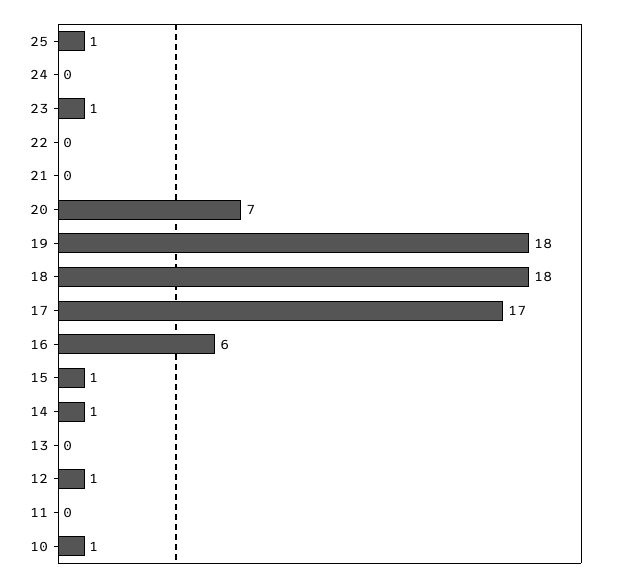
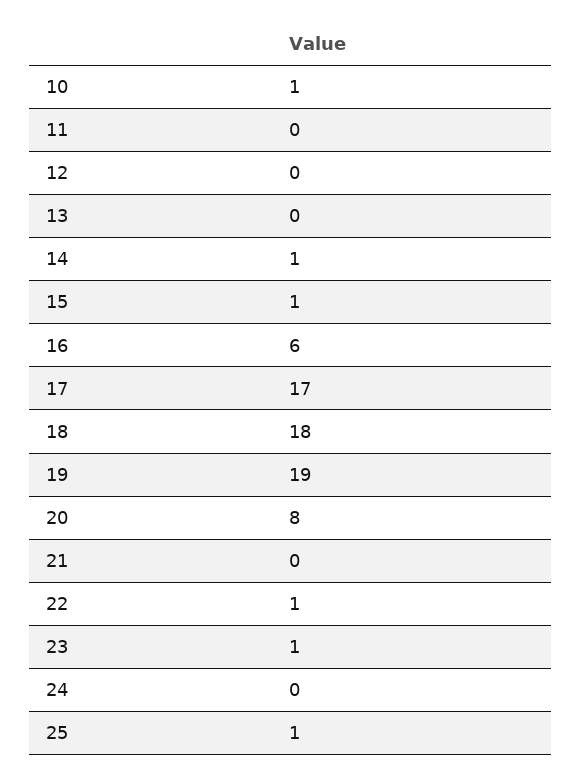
  {
    "25": 1,
    "24": 0,
    "23": 1,
-   "22": 0,
+   "22": 1,
    "21": 0,
-   "20": 7,
+   "20": 8,
-   "19": 18,
+   "19": 19,
    "18": 18,
    "17": 17,
    "16": 6,
    "15": 1,
    "14": 1,
    "13": 0,
-   "12": 1,
+   "12": 0,
    "11": 0,
    "10": 1
  }

